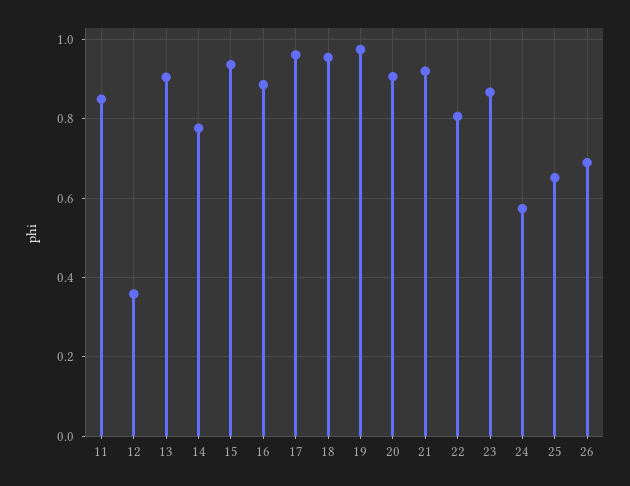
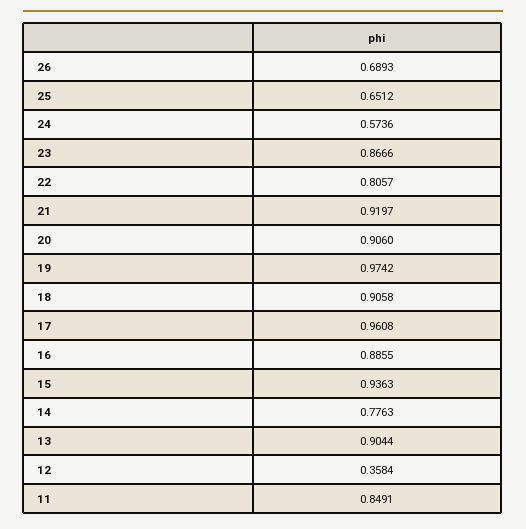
  {
    "11": 0.8491,
    "12": 0.3584,
    "13": 0.9044,
    "14": 0.7763,
    "15": 0.9363,
    "16": 0.8855,
    "17": 0.9608,
-   "18": 0.96,
+   "18": 0.9058,
    "19": 0.9742,
    "20": 0.906,
    "21": 0.9197,
    "22": 0.8057,
    "23": 0.8666,
    "24": 0.5736,
    "25": 0.6512,
    "26": 0.6893
  }

